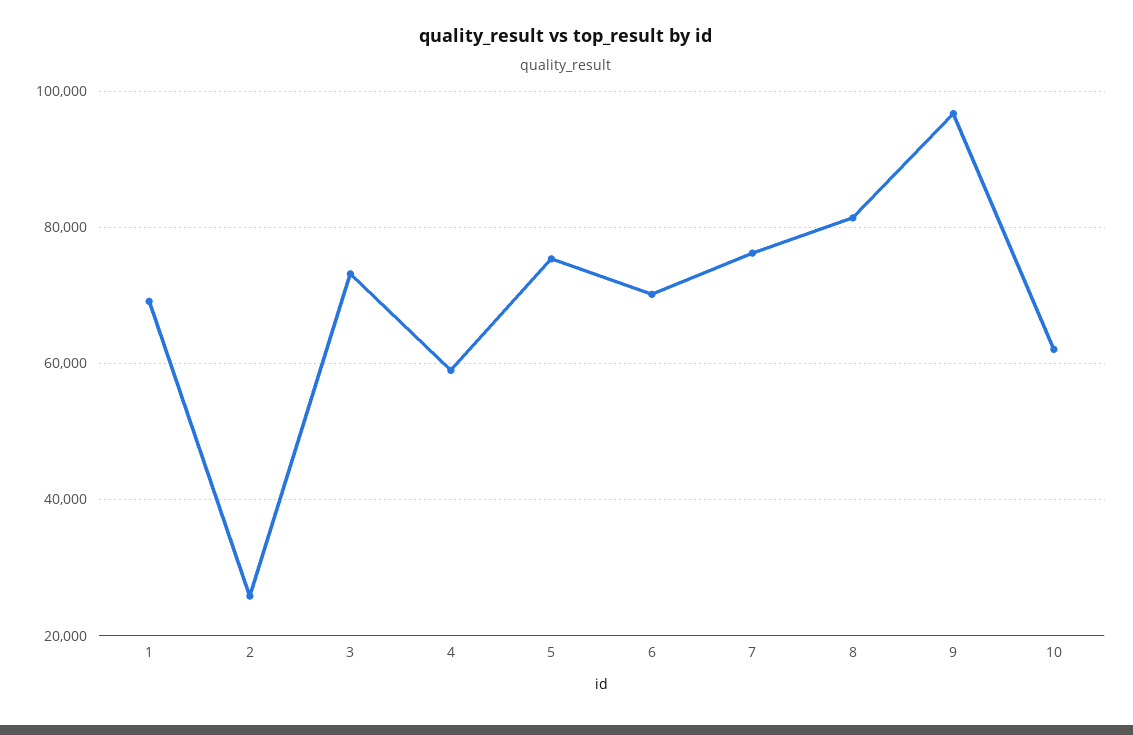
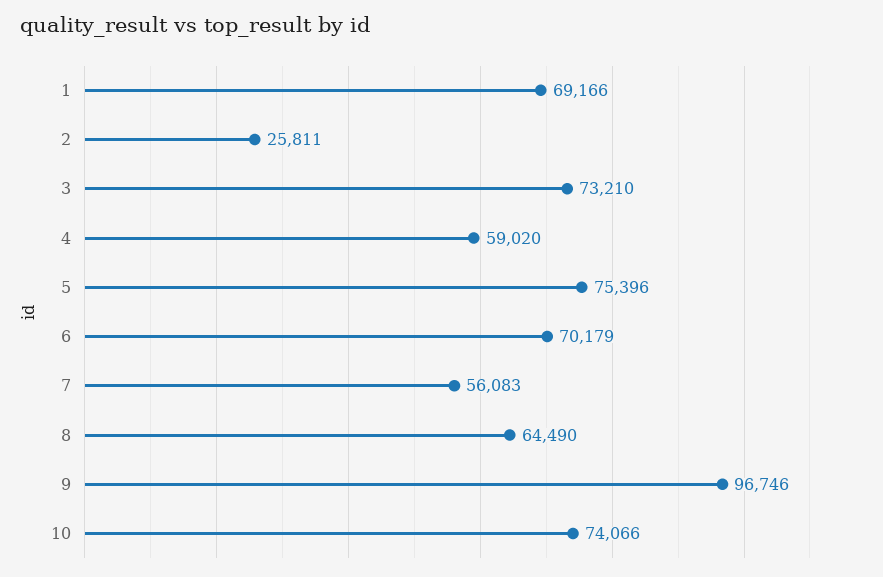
  {
    "1": 69166,
    "2": 25811,
    "3": 73210,
    "4": 59020,
    "5": 75396,
    "6": 70179,
-   "7": 76000,
+   "7": 56083,
-   "8": 82000,
+   "8": 64490,
    "9": 96746,
-   "10": 62000
+   "10": 74066
  }

